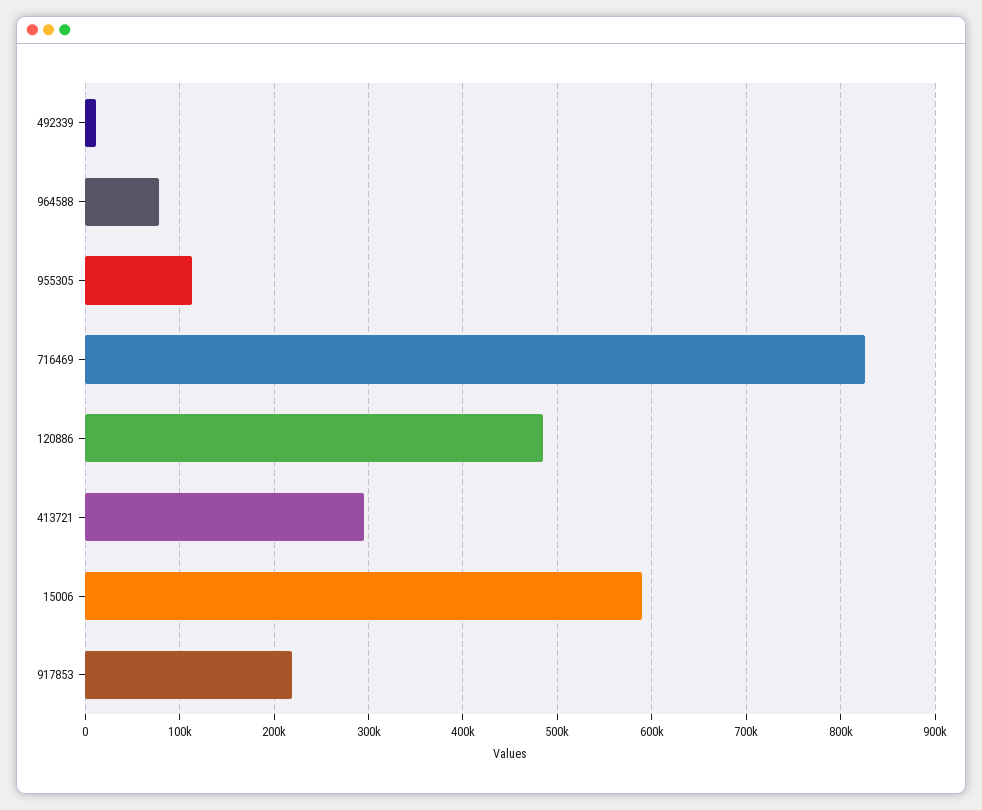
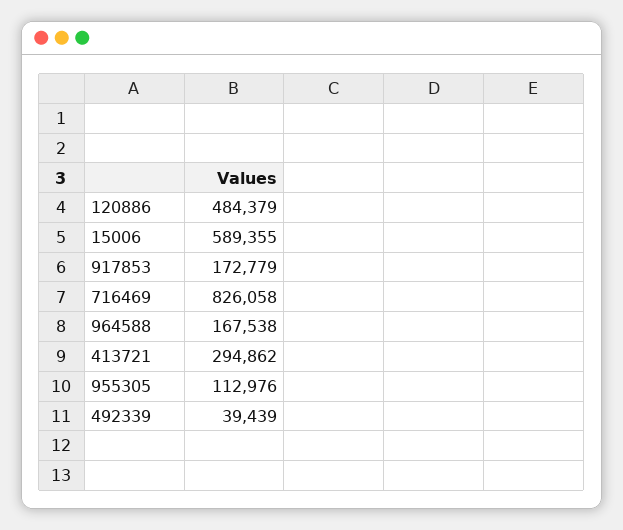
  {
-   "492339": 10000,
+   "492339": 39439,
-   "964588": 80000,
+   "964588": 167538,
    "955305": 112976,
    "716469": 826058,
    "120886": 484379,
    "413721": 294862,
    "15006": 589355,
-   "917853": 220000
+   "917853": 172779
  }

